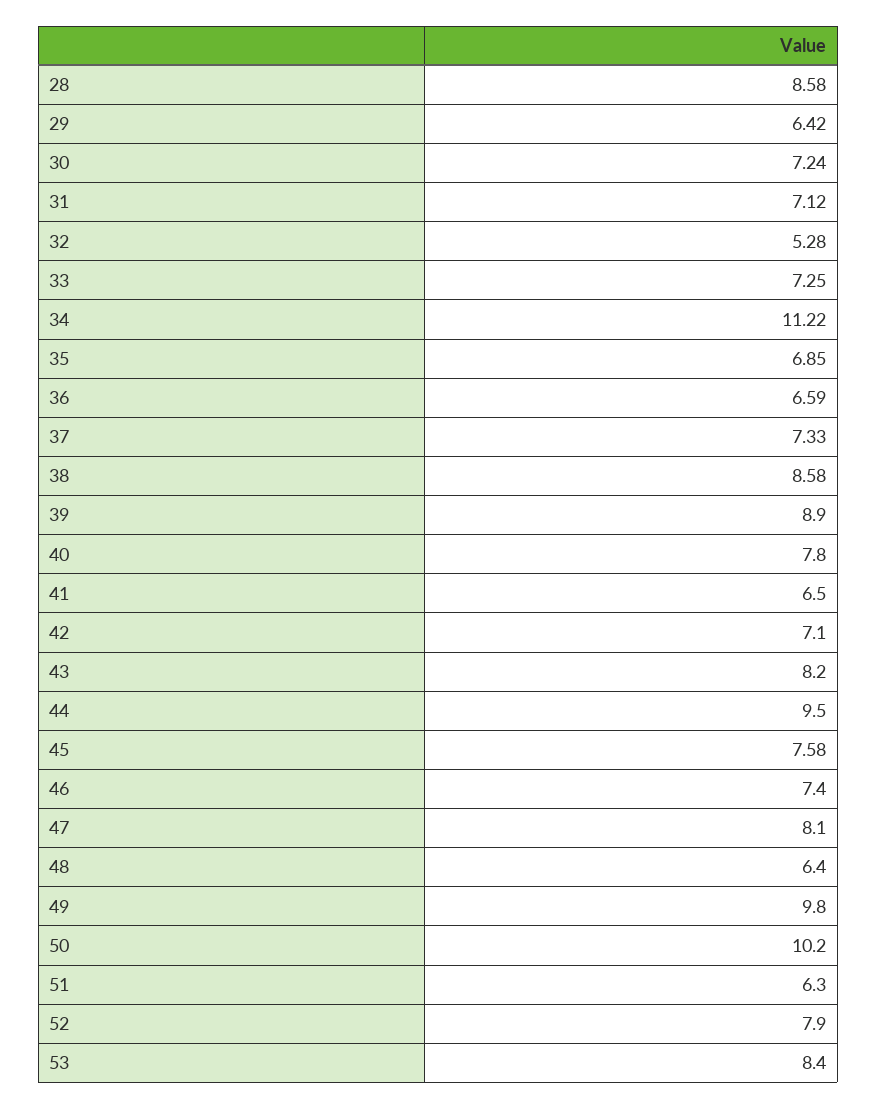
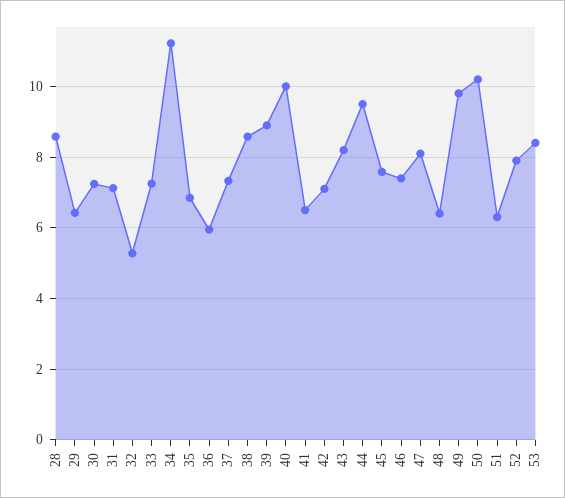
  {
    "28": 8.58,
    "29": 6.42,
    "30": 7.24,
    "31": 7.12,
    "32": 5.28,
    "33": 7.25,
    "34": 11.22,
    "35": 6.85,
-   "36": 6.59,
+   "36": 6,
    "37": 7.33,
    "38": 8.58,
    "39": 8.9,
-   "40": 7.8,
+   "40": 10,
    "41": 6.5,
    "42": 7.1,
    "43": 8.2,
    "44": 9.5,
    "45": 7.58,
    "46": 7.4,
    "47": 8.1,
    "48": 6.4,
    "49": 9.8,
    "50": 10.2,
    "51": 6.3,
    "52": 7.9,
    "53": 8.4
  }

